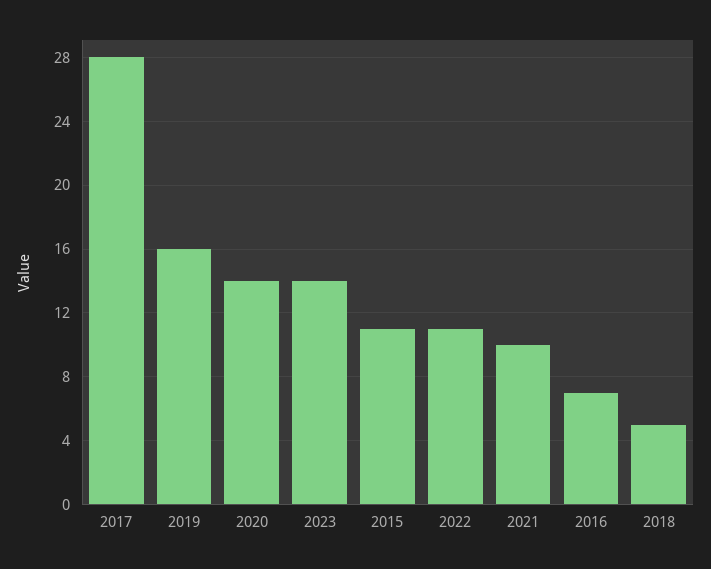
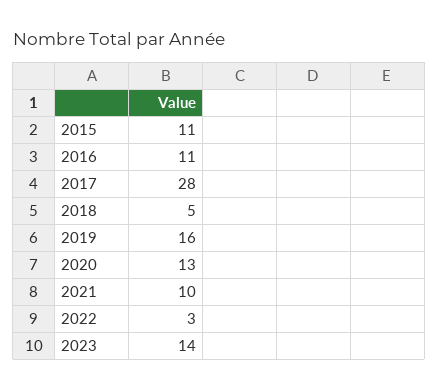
  {
    "2017": 28,
    "2019": 16,
-   "2020": 14,
+   "2020": 13,
    "2023": 14,
    "2015": 11,
-   "2022": 11,
+   "2022": 3,
    "2021": 10,
-   "2016": 7,
+   "2016": 11,
    "2018": 5
  }

